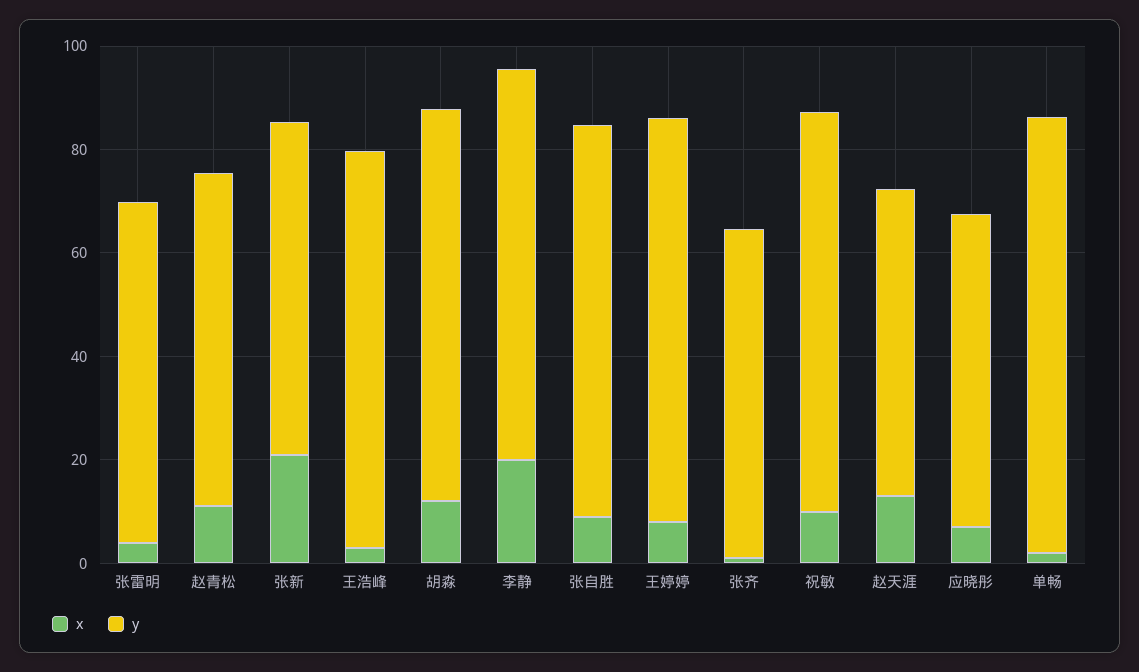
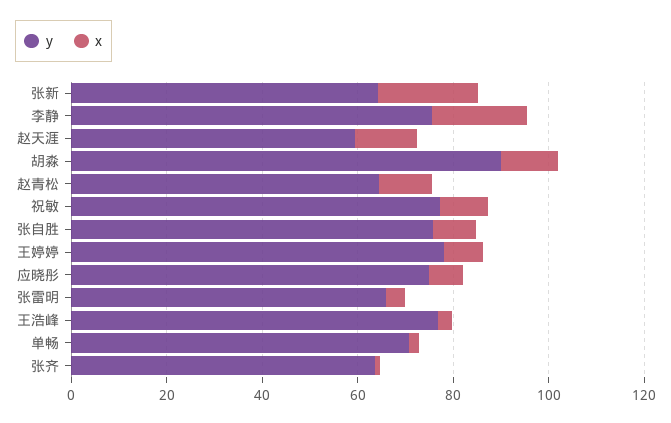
  {
    "x": {
      "张雷明": 5,
      "赵青松": 10,
      "张新": 20,
      "王浩峰": 5,
      "胡淼": 10,
      "李静": 20,
      "张自胜": 10,
      "王婷婷": 10,
      "张齐": 0,
      "祝敏": 10,
      "赵天涯": 15,
      "应晓彤": 5,
      "单畅": 0
    },
    "y": {
      "张雷明": 65,
      "赵青松": 65,
      "张新": 65,
      "王浩峰": 75,
-     "胡淼": 75,
+     "胡淼": 90,
      "李静": 75,
      "张自胜": 75,
      "王婷婷": 80,
      "张齐": 65,
      "祝敏": 75,
      "赵天涯": 60,
-     "应晓彤": 60,
+     "应晓彤": 75,
-     "单畅": 85
+     "单畅": 70
    }
  }

